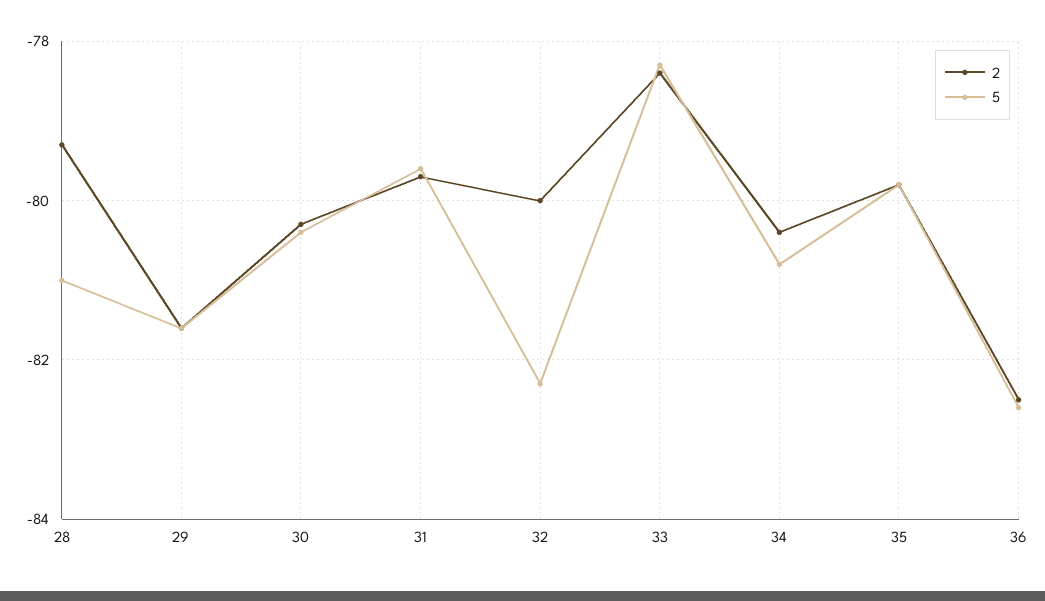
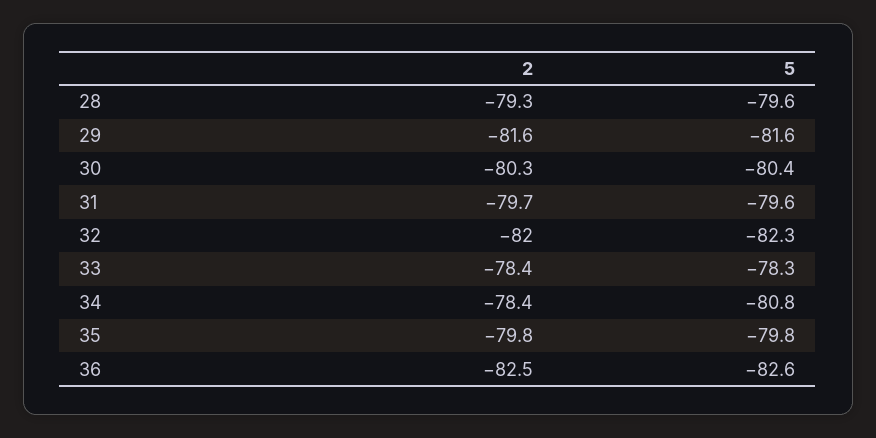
  {
    "2": {
      "28": -79.3,
      "29": -81.6,
      "30": -80.3,
      "31": -79.7,
-     "32": -80,
+     "32": -82,
      "33": -78.4,
-     "34": -80.5,
+     "34": -78.4,
      "35": -79.8,
      "36": -82.5
    },
    "5": {
-     "28": -81,
+     "28": -79.6,
      "29": -81.6,
      "30": -80.4,
      "31": -79.6,
      "32": -82.3,
      "33": -78.3,
      "34": -80.8,
      "35": -79.8,
      "36": -82.6
    }
  }

